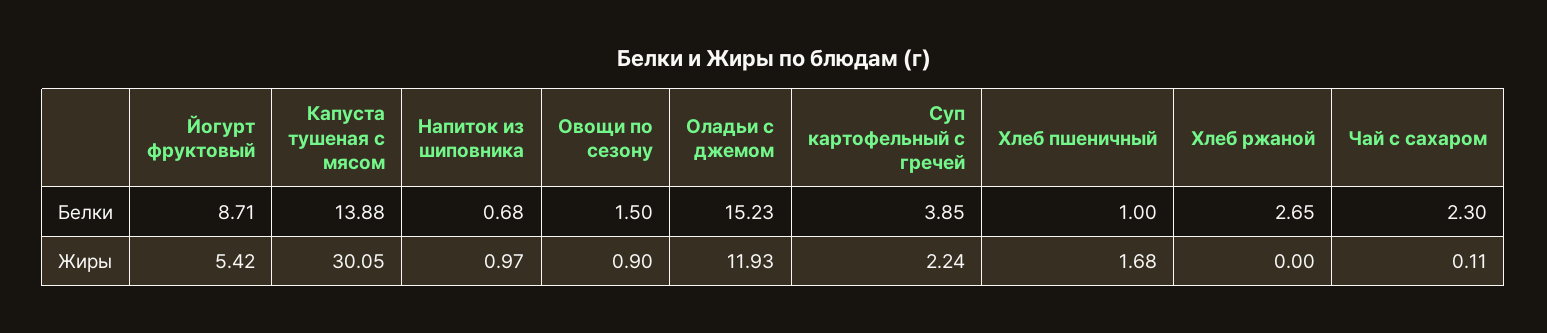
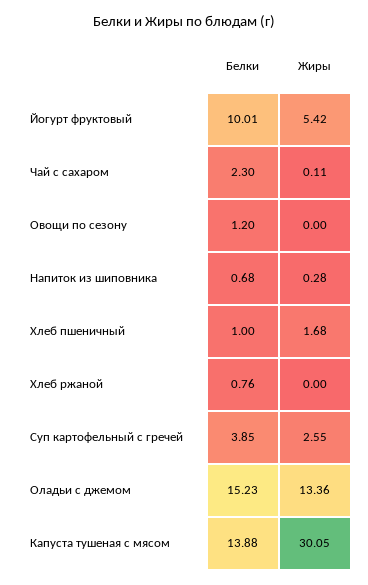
  {
    "Йогурт фруктовый": {
-     "Белки": 8.71,
+     "Белки": 10.01,
      "Жиры": 5.42
    },
    "Капуста тушеная с мясом": {
      "Белки": 13.88,
      "Жиры": 30.05
    },
    "Напиток из шиповника": {
      "Белки": 0.68,
-     "Жиры": 0.97
+     "Жиры": 0.28
    },
    "Овощи по сезону": {
-     "Белки": 1.5,
+     "Белки": 1.2,
-     "Жиры": 0.9
+     "Жиры": 0
    },
    "Оладьи с джемом": {
      "Белки": 15.23,
-     "Жиры": 11.93
+     "Жиры": 13.36
    },
    "Суп картофельный с гречей": {
      "Белки": 3.85,
-     "Жиры": 2.24
+     "Жиры": 2.55
    },
    "Хлеб пшеничный": {
      "Белки": 1,
      "Жиры": 1.68
    },
    "Хлеб ржаной": {
-     "Белки": 2.65,
+     "Белки": 0.76,
      "Жиры": 0
    },
    "Чай с сахаром": {
      "Белки": 2.3,
      "Жиры": 0.11
    }
  }

